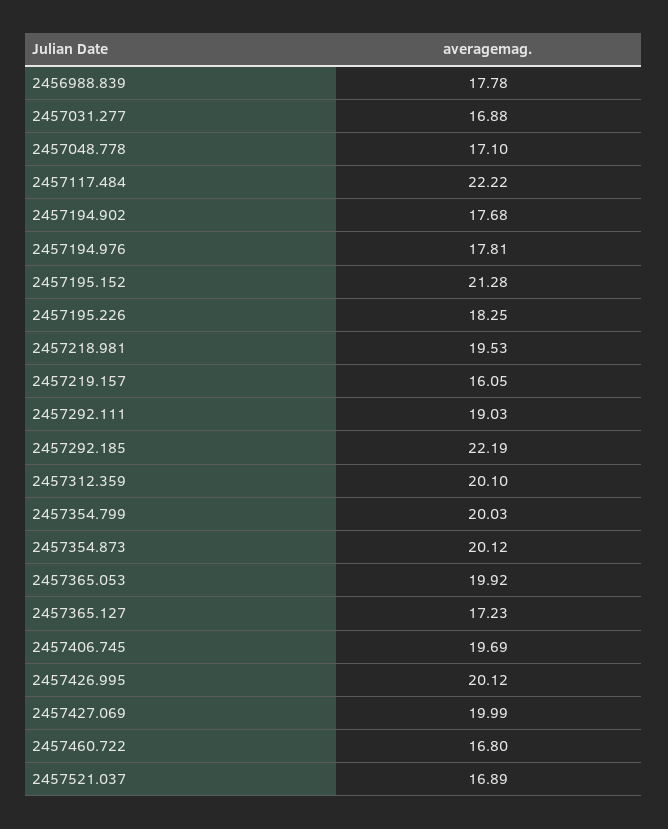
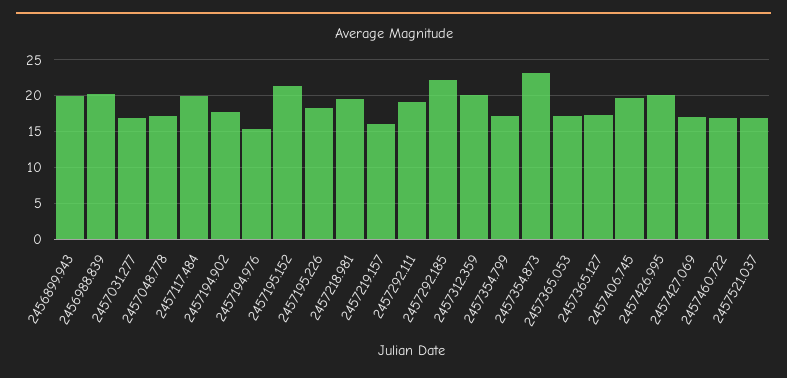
  {
-   "2456988.839": 17.78,
+   "2456988.839": 20,
    "2457031.277": 16.88,
    "2457048.778": 17.1,
-   "2457117.484": 22.22,
+   "2457117.484": 20,
    "2457194.902": 17.68,
-   "2457194.976": 17.81,
+   "2457194.976": 15,
    "2457195.152": 21.28,
    "2457195.226": 18.25,
    "2457218.981": 19.53,
    "2457219.157": 16.05,
    "2457292.111": 19.03,
    "2457292.185": 22.19,
    "2457312.359": 20.1,
-   "2457354.799": 20.03,
+   "2457354.799": 17,
-   "2457354.873": 20.12,
+   "2457354.873": 23,
-   "2457365.053": 19.92,
+   "2457365.053": 17,
    "2457365.127": 17.23,
    "2457406.745": 19.69,
    "2457426.995": 20.12,
-   "2457427.069": 19.99,
+   "2457427.069": 17,
    "2457460.722": 16.8,
-   "2457521.037": 16.89
+   "2457521.037": 16.89,
+   "2456899.943": 20
  }

